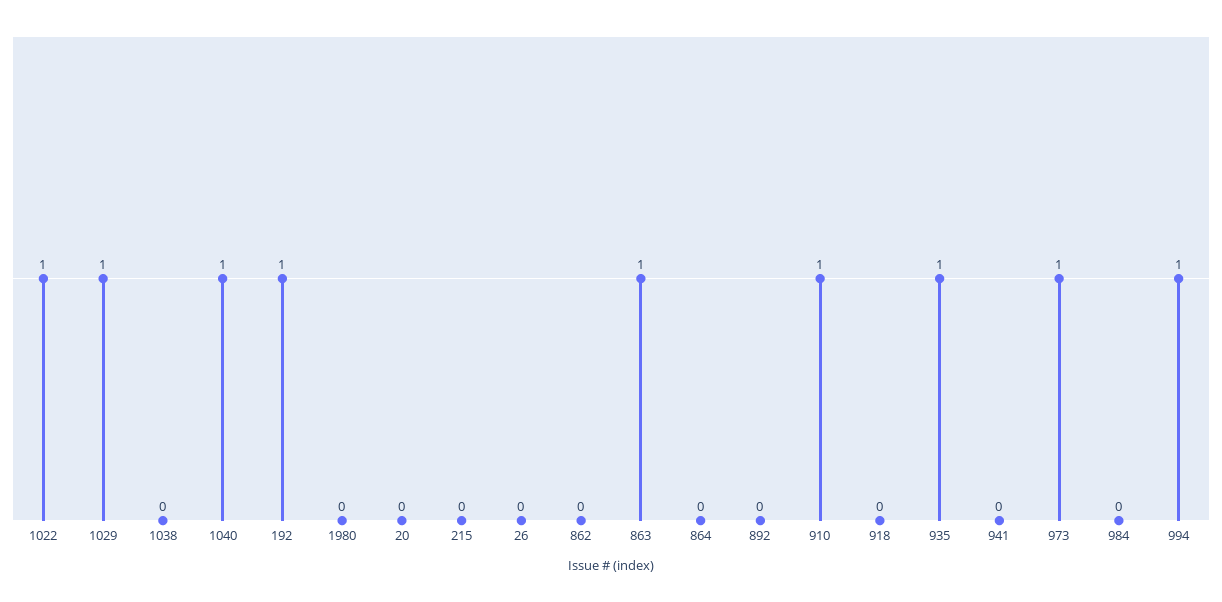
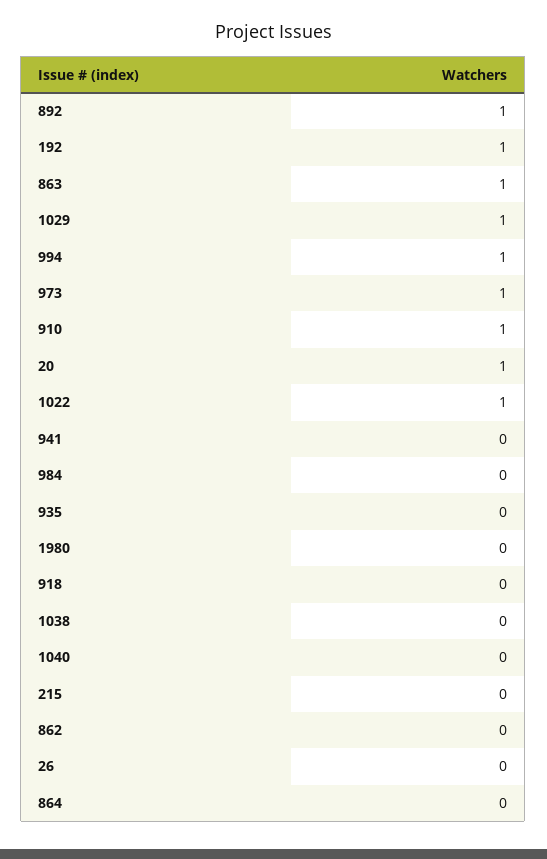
  {
    "1022": 1,
    "1029": 1,
    "1038": 0,
-   "1040": 1,
+   "1040": 0,
    "192": 1,
    "1980": 0,
-   "20": 0,
+   "20": 1,
    "215": 0,
    "26": 0,
    "862": 0,
    "863": 1,
    "864": 0,
-   "892": 0,
+   "892": 1,
    "910": 1,
    "918": 0,
-   "935": 1,
+   "935": 0,
    "941": 0,
    "973": 1,
    "984": 0,
    "994": 1
  }

